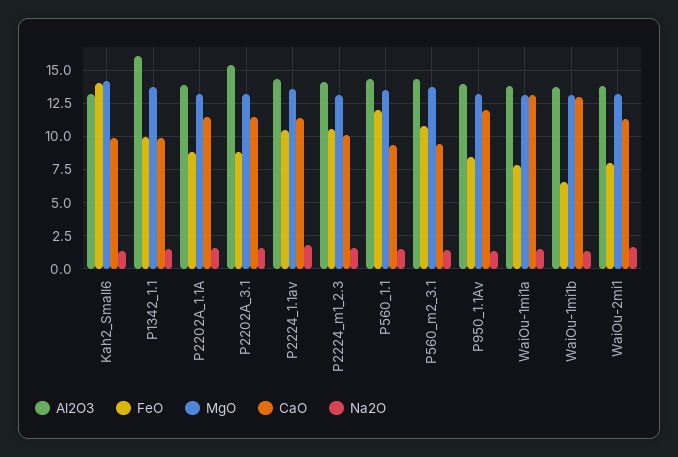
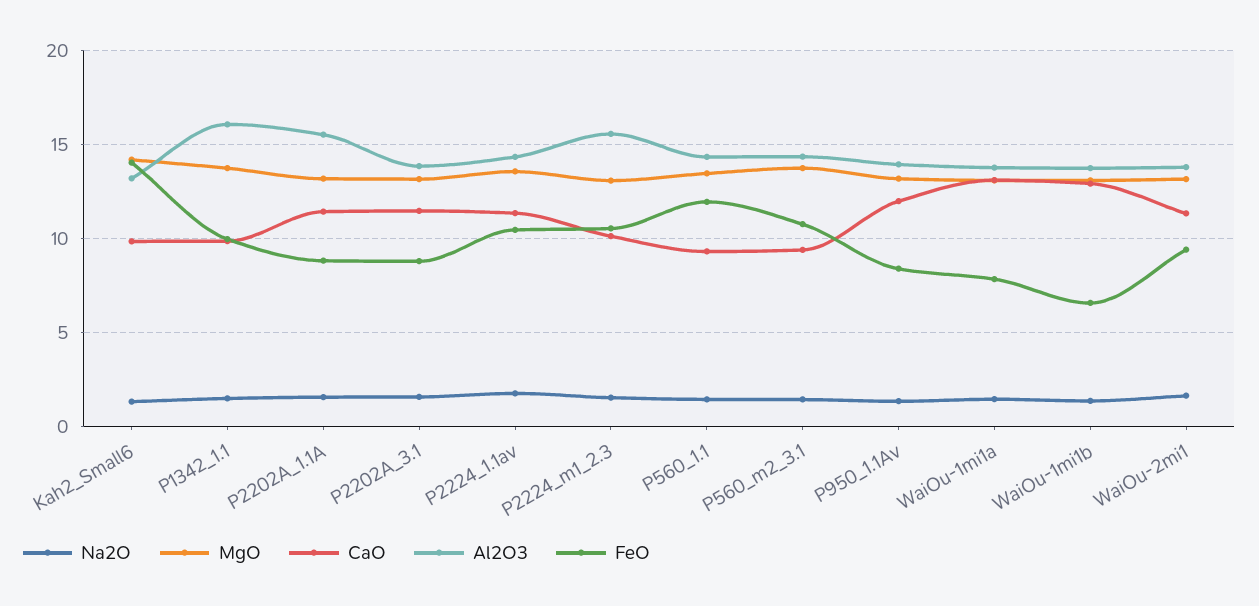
  {
    "Al2O3": {
      "Kah2_Small6": 13,
      "P1342_1.1": 16,
-     "P2202A_1.1A": 14,
+     "P2202A_1.1A": 15.5,
-     "P2202A_3.1": 15.5,
+     "P2202A_3.1": 14,
      "P2224_1.1av": 14.5,
-     "P2224_m1_2.3": 14,
+     "P2224_m1_2.3": 15.5,
      "P560_1.1": 14.5,
      "P560_m2_3.1": 14.5,
      "P950_1.1Av": 14,
      "WaiOu-1mi1a": 14,
      "WaiOu-1mi1b": 14,
      "WaiOu-2mi1": 14
    },
    "FeO": {
      "Kah2_Small6": 14,
      "P1342_1.1": 10,
      "P2202A_1.1A": 9,
      "P2202A_3.1": 9,
      "P2224_1.1av": 10.5,
      "P2224_m1_2.3": 10.5,
      "P560_1.1": 12,
      "P560_m2_3.1": 11,
      "P950_1.1Av": 8.5,
      "WaiOu-1mi1a": 8,
      "WaiOu-1mi1b": 6.5,
-     "WaiOu-2mi1": 8
+     "WaiOu-2mi1": 9.5
    },
    "MgO": {
      "Kah2_Small6": 14,
      "P1342_1.1": 14,
      "P2202A_1.1A": 13,
      "P2202A_3.1": 13,
      "P2224_1.1av": 13.5,
      "P2224_m1_2.3": 13,
      "P560_1.1": 13.5,
      "P560_m2_3.1": 14,
      "P950_1.1Av": 13,
      "WaiOu-1mi1a": 13,
      "WaiOu-1mi1b": 13,
      "WaiOu-2mi1": 13
    },
    "CaO": {
      "Kah2_Small6": 10,
      "P1342_1.1": 10,
      "P2202A_1.1A": 11.5,
      "P2202A_3.1": 11.5,
      "P2224_1.1av": 11.5,
      "P2224_m1_2.3": 10,
      "P560_1.1": 9.5,
      "P560_m2_3.1": 9.5,
      "P950_1.1Av": 12,
      "WaiOu-1mi1a": 13,
      "WaiOu-1mi1b": 13,
      "WaiOu-2mi1": 11.5
    },
    "Na2O": {
      "Kah2_Small6": 1.5,
      "P1342_1.1": 1.5,
      "P2202A_1.1A": 1.5,
      "P2202A_3.1": 1.5,
      "P2224_1.1av": 2,
      "P2224_m1_2.3": 1.5,
      "P560_1.1": 1.5,
      "P560_m2_3.1": 1.5,
      "P950_1.1Av": 1.5,
      "WaiOu-1mi1a": 1.5,
      "WaiOu-1mi1b": 1.5,
      "WaiOu-2mi1": 1.5
    }
  }

